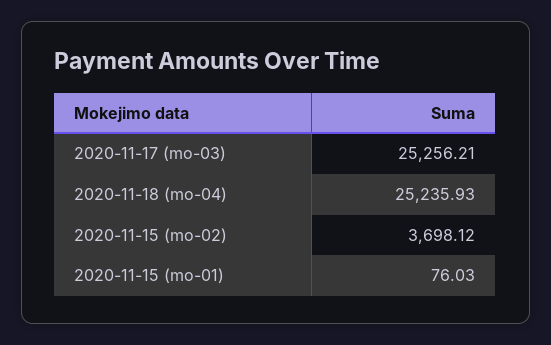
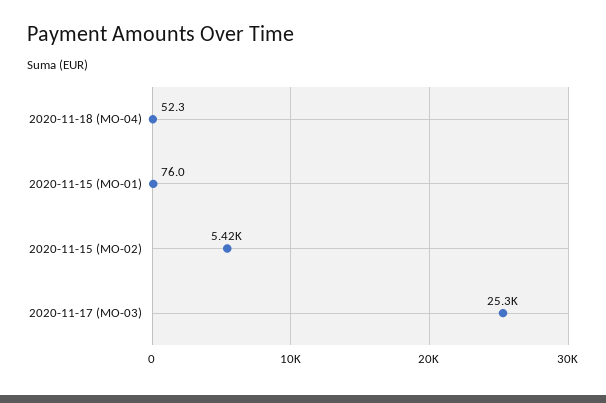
  {
    "2020-11-17 (mo-03)": 25256.21,
-   "2020-11-18 (mo-04)": 25235.93,
+   "2020-11-18 (mo-04)": 52.3,
-   "2020-11-15 (mo-02)": 3698.12,
+   "2020-11-15 (mo-02)": 5420,
    "2020-11-15 (mo-01)": 76.03
  }

